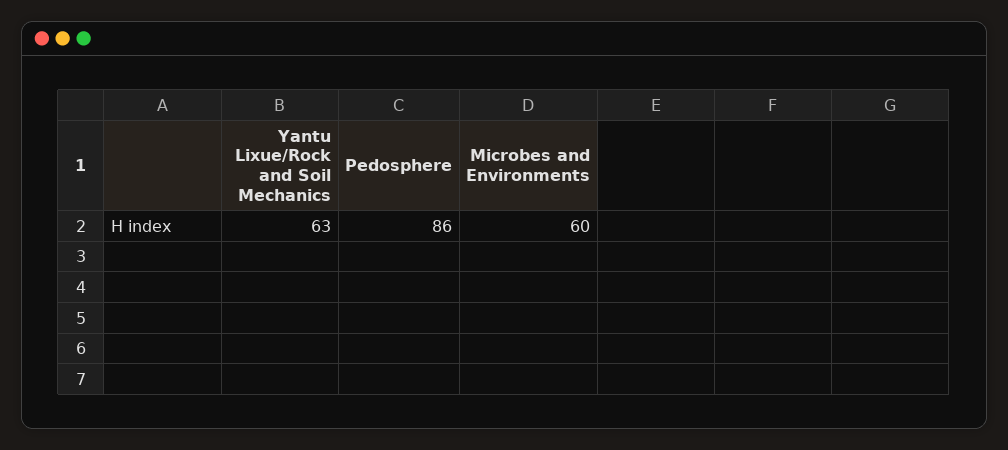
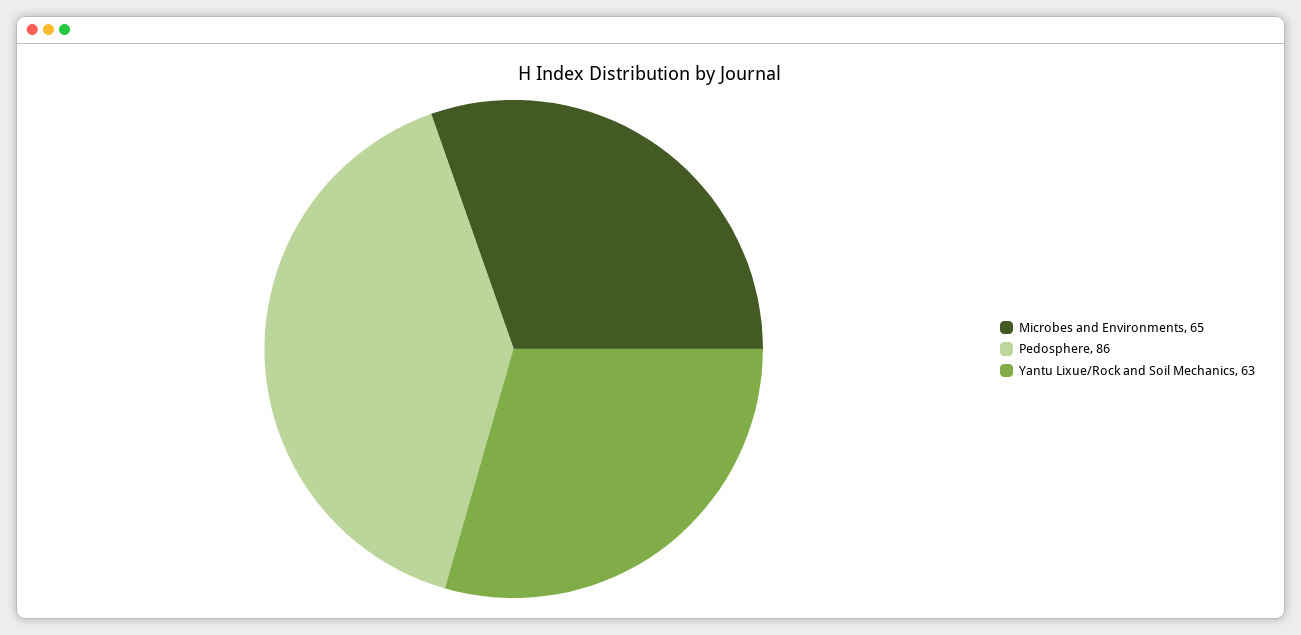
  {
    "Yantu Lixue/Rock and Soil Mechanics": 63,
    "Pedosphere": 86,
-   "Microbes and Environments": 60
+   "Microbes and Environments": 65
  }

